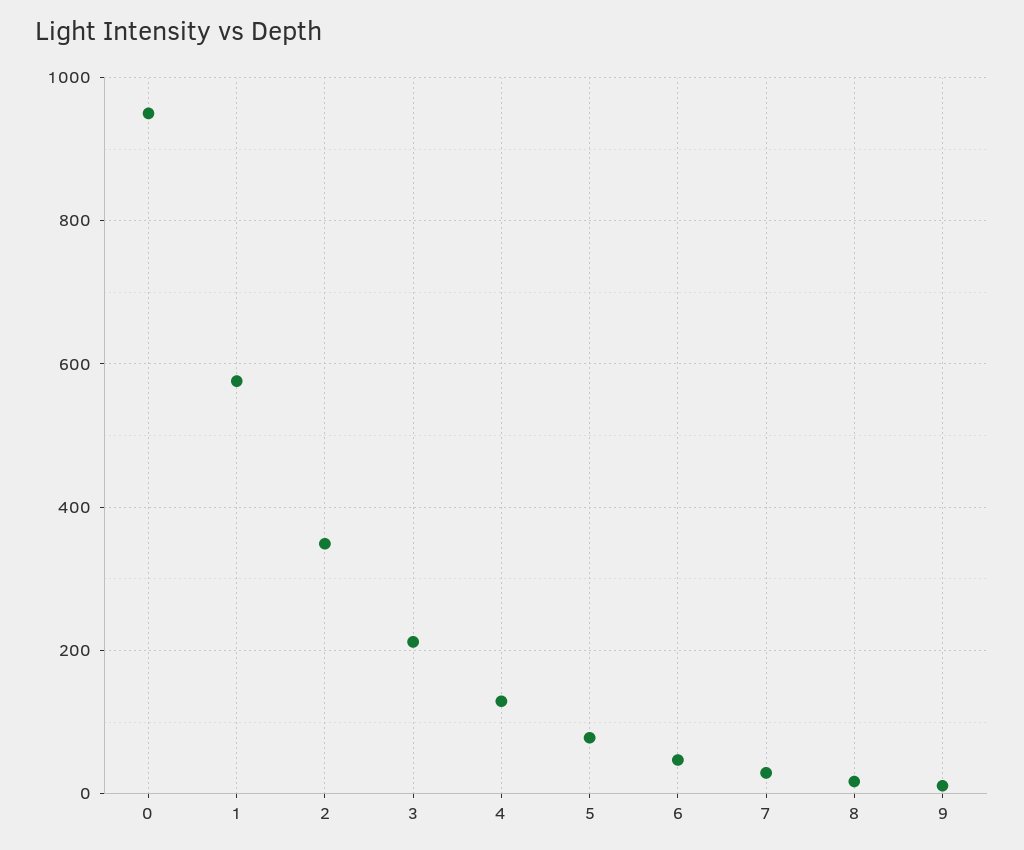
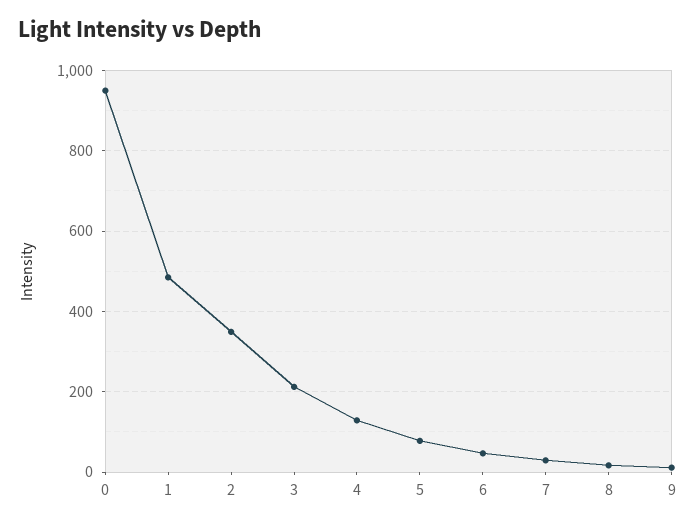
  {
    "0": 960,
-   "1": 580,
+   "1": 480,
    "2": 340,
    "3": 220,
    "4": 120,
    "5": 80,
    "6": 40,
    "7": 20,
    "8": 20,
    "9": 20
  }

